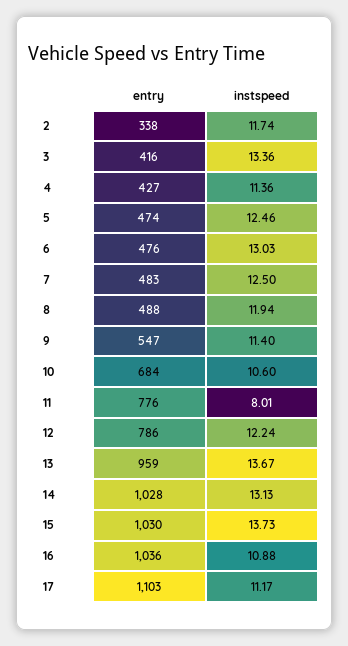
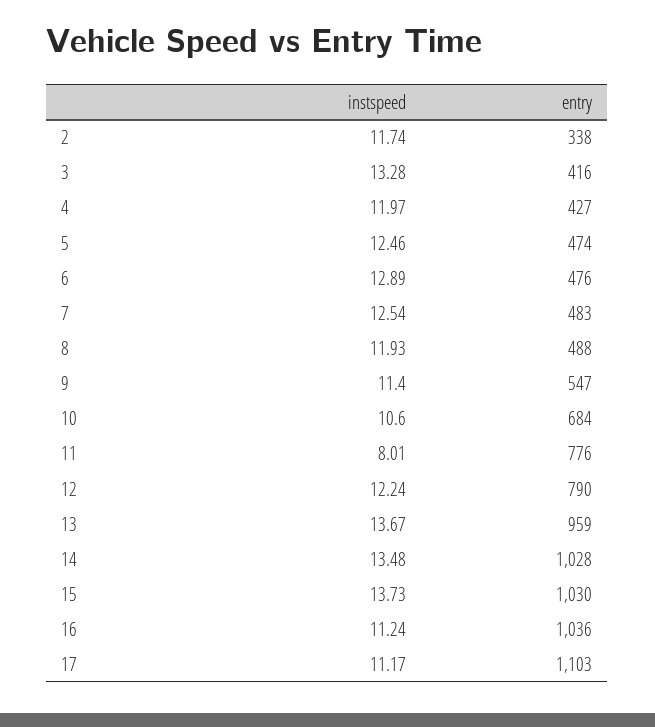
  {
    "entry": {
      "2": 338,
      "3": 416,
      "4": 427,
      "5": 474,
      "6": 476,
      "7": 483,
      "8": 488,
      "9": 547,
      "10": 684,
      "11": 776,
-     "12": 786,
+     "12": 790,
      "13": 959,
      "14": 1028,
      "15": 1030,
      "16": 1036,
      "17": 1103
    },
    "instspeed": {
      "2": 11.74,
-     "3": 13.36,
+     "3": 13.28,
-     "4": 11.36,
+     "4": 11.97,
      "5": 12.46,
-     "6": 13.03,
+     "6": 12.89,
-     "7": 12.5,
+     "7": 12.54,
-     "8": 11.94,
+     "8": 11.93,
      "9": 11.4,
      "10": 10.6,
      "11": 8.01,
      "12": 12.24,
      "13": 13.67,
-     "14": 13.13,
+     "14": 13.48,
      "15": 13.73,
-     "16": 10.88,
+     "16": 11.24,
      "17": 11.17
    }
  }

